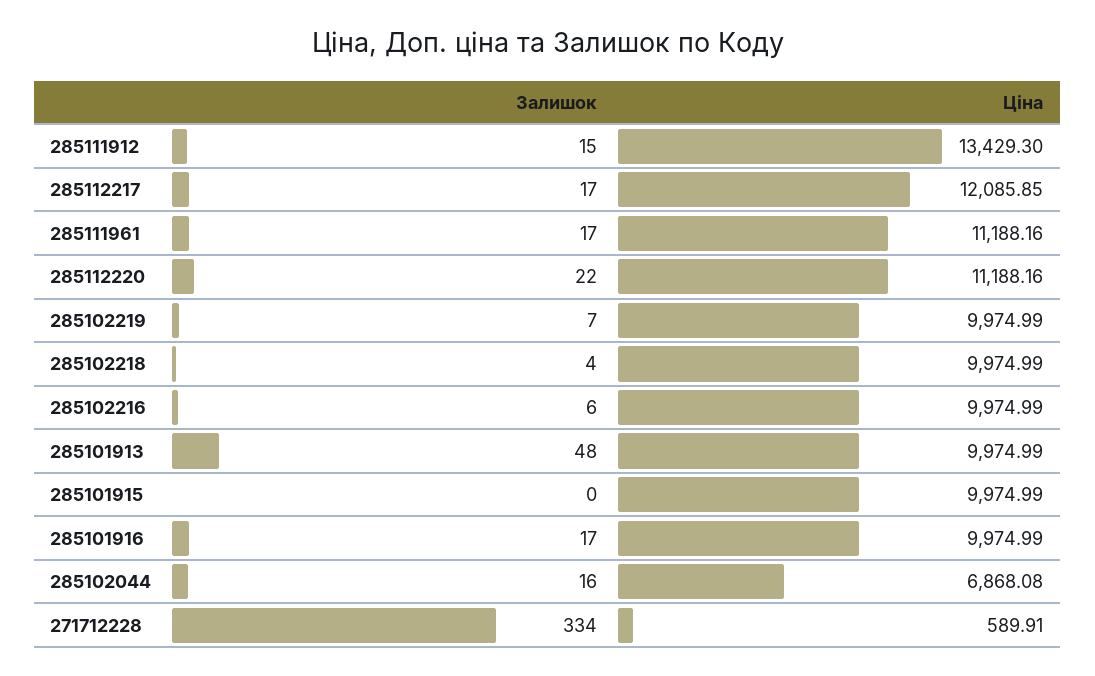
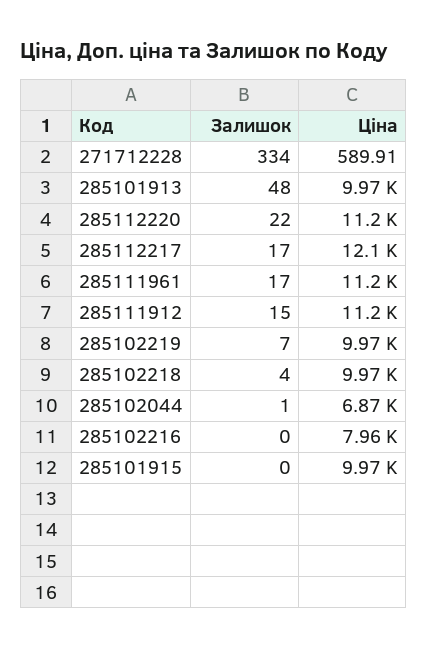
  {
    "Залишок": {
      "285111912": 15,
      "285112217": 17,
      "285111961": 17,
      "285112220": 22,
      "285102219": 7,
      "285102218": 4,
-     "285102216": 6,
+     "285102216": 0,
      "285101913": 48,
      "285101915": 0,
-     "285101916": 17,
-     "285102044": 16,
+     "285102044": 1,
      "271712228": 334
    },
    "Ціна": {
-     "285111912": 13429.3,
+     "285111912": 11200,
      "285112217": 12085.85,
      "285111961": 11188.16,
      "285112220": 11188.16,
      "285102219": 9974.99,
      "285102218": 9974.99,
-     "285102216": 9974.99,
+     "285102216": 7960,
      "285101913": 9974.99,
      "285101915": 9974.99,
-     "285101916": 9974.99,
      "285102044": 6868.08,
      "271712228": 589.91
    }
  }

